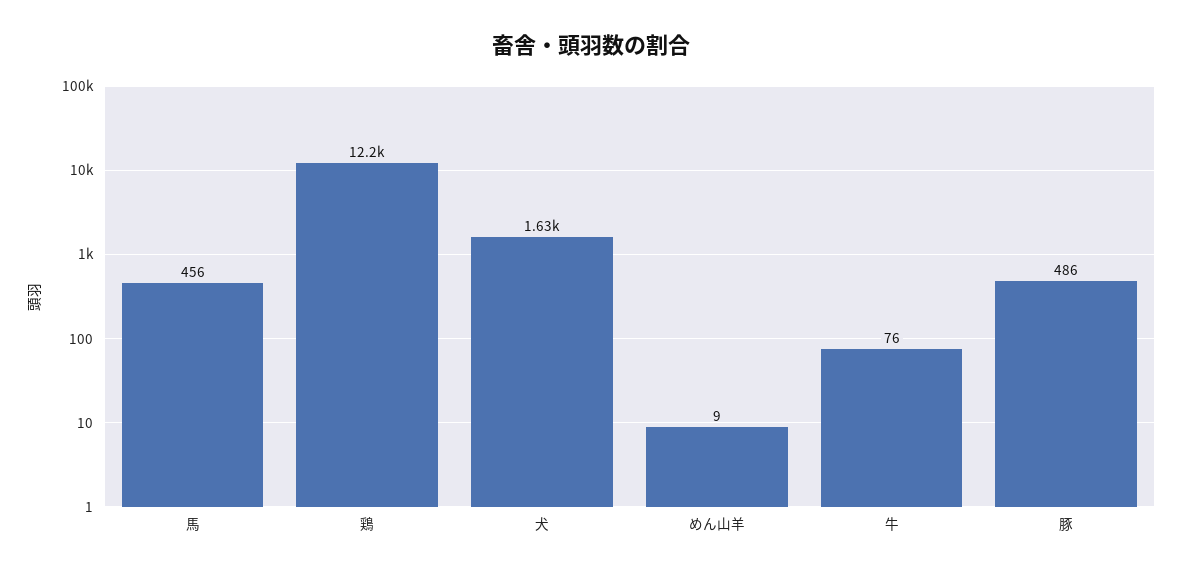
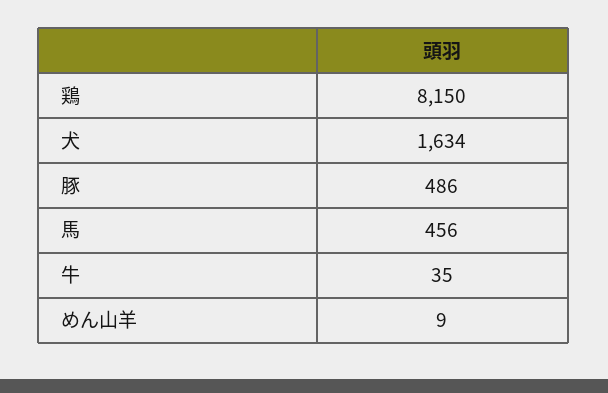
  {
    "馬": 456,
-   "鶏": 12200,
+   "鶏": 8150,
    "犬": 1634,
    "めん山羊": 9,
-   "牛": 76,
+   "牛": 35,
    "豚": 486
  }

